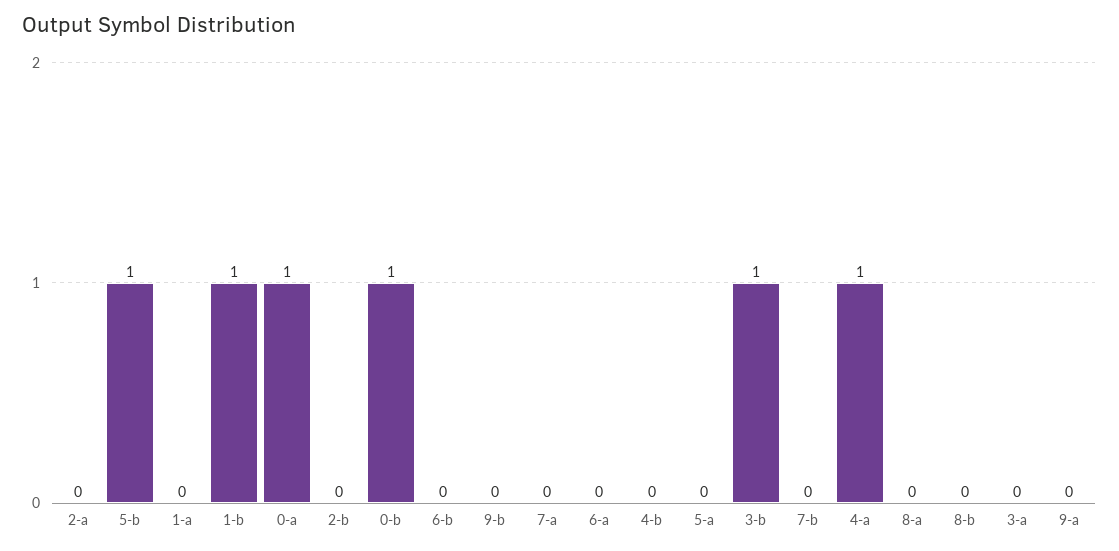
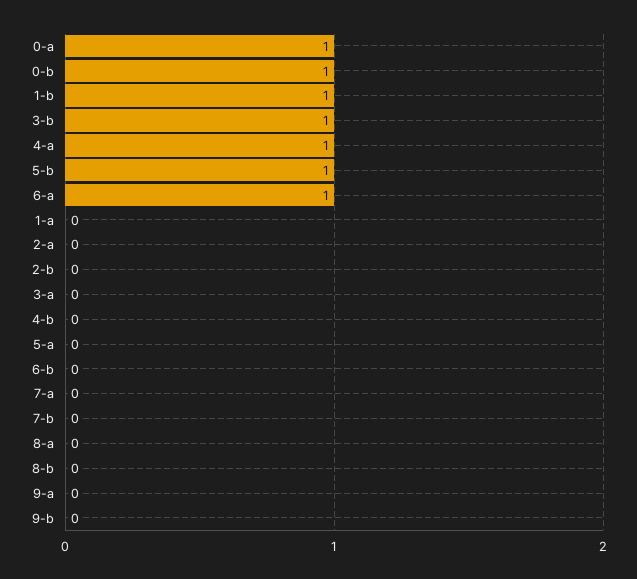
  {
    "2-a": 0,
    "5-b": 1,
    "1-a": 0,
    "1-b": 1,
    "0-a": 1,
    "2-b": 0,
    "0-b": 1,
    "6-b": 0,
    "9-b": 0,
    "7-a": 0,
-   "6-a": 0,
+   "6-a": 1,
    "4-b": 0,
    "5-a": 0,
    "3-b": 1,
    "7-b": 0,
    "4-a": 1,
    "8-a": 0,
    "8-b": 0,
    "3-a": 0,
    "9-a": 0
  }

